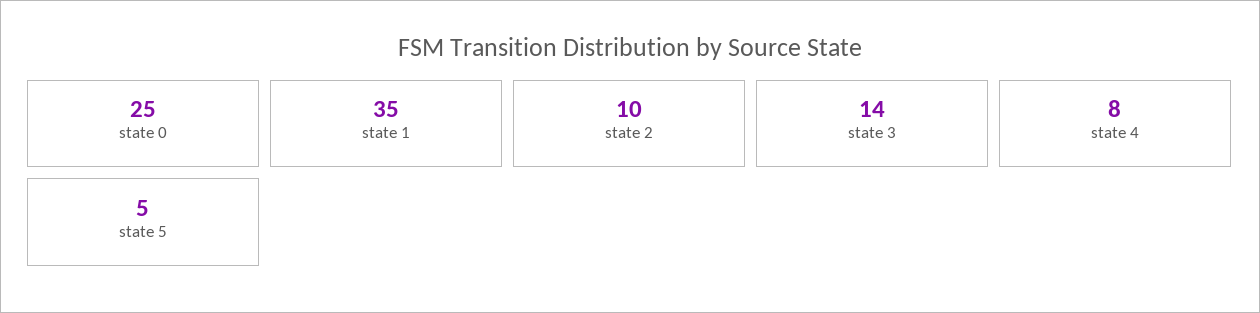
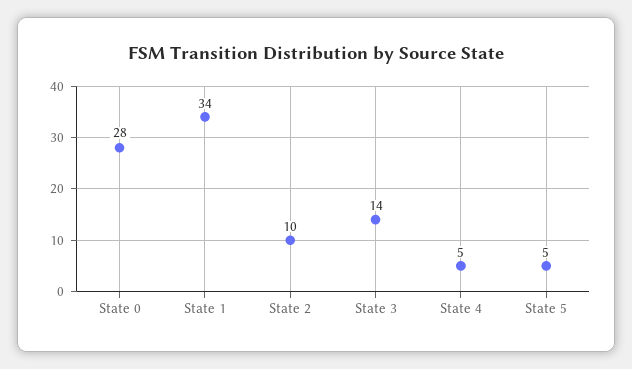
  {
-   "state 0": 25,
+   "state 0": 28,
-   "state 1": 35,
+   "state 1": 34,
    "state 2": 10,
    "state 3": 14,
-   "state 4": 8,
+   "state 4": 5,
    "state 5": 5
  }

